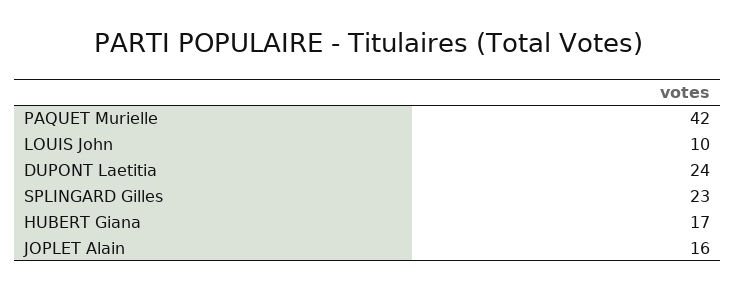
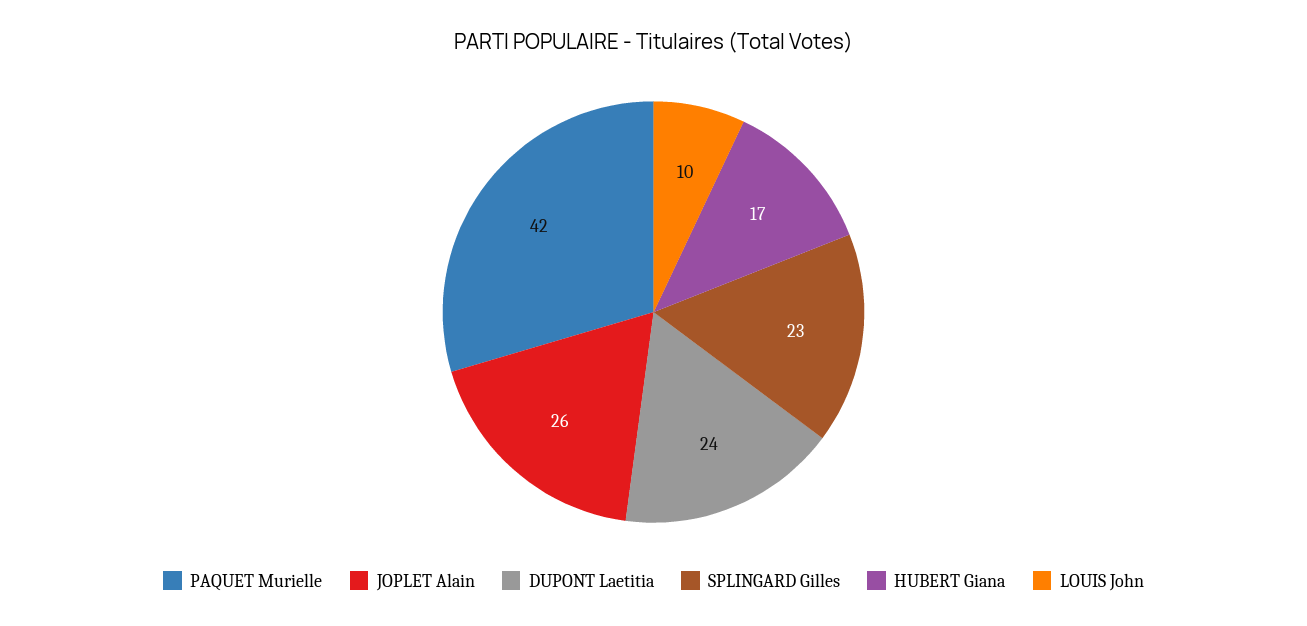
  {
    "PAQUET Murielle": 42,
    "LOUIS John": 10,
    "DUPONT Laetitia": 24,
    "SPLINGARD Gilles": 23,
    "HUBERT Giana": 17,
-   "JOPLET Alain": 16
+   "JOPLET Alain": 26
  }

